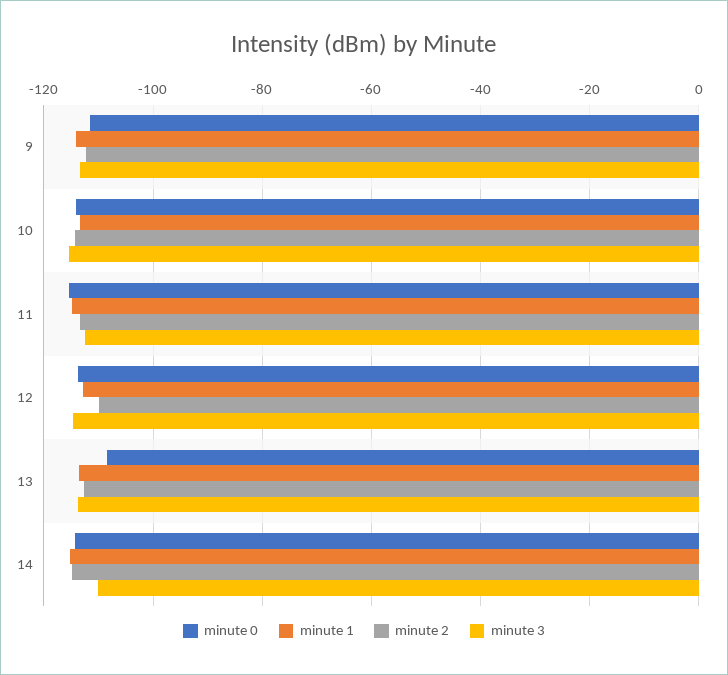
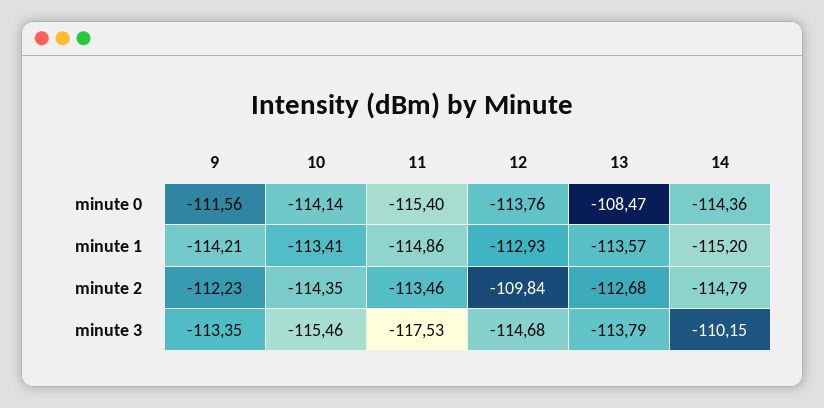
  {
    "minute 0": {
      "9": -111.56,
      "10": -114.14,
      "11": -115.4,
      "12": -113.76,
      "13": -108.47,
      "14": -114.36
    },
    "minute 1": {
      "9": -114.21,
      "10": -113.41,
      "11": -114.86,
      "12": -112.93,
      "13": -113.57,
      "14": -115.2
    },
    "minute 2": {
      "9": -112.23,
      "10": -114.35,
      "11": -113.46,
      "12": -109.84,
      "13": -112.68,
      "14": -114.79
    },
    "minute 3": {
      "9": -113.35,
      "10": -115.46,
-     "11": -112,
+     "11": -117.53,
      "12": -114.68,
      "13": -113.79,
      "14": -110.15
    }
  }

